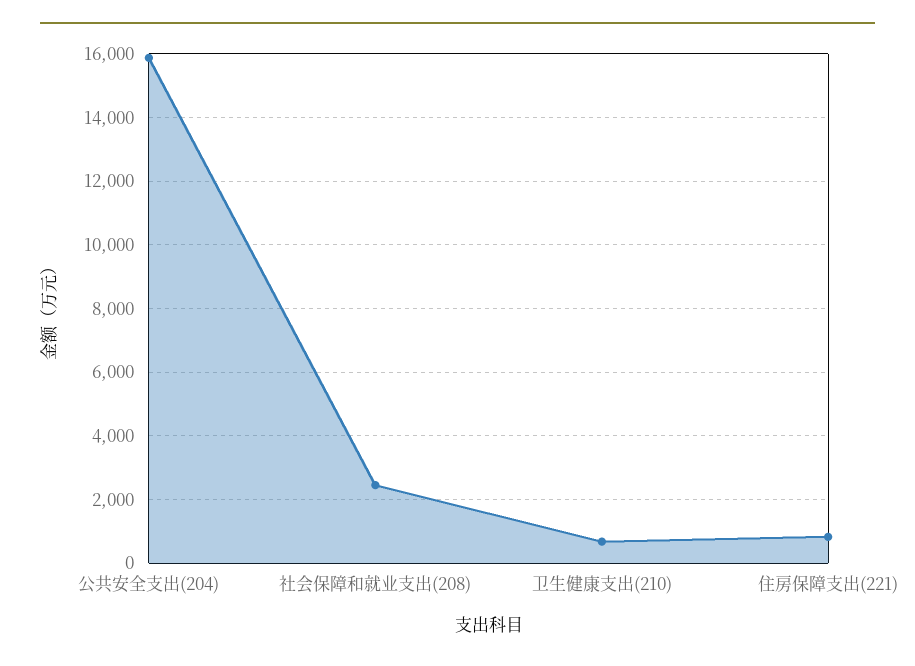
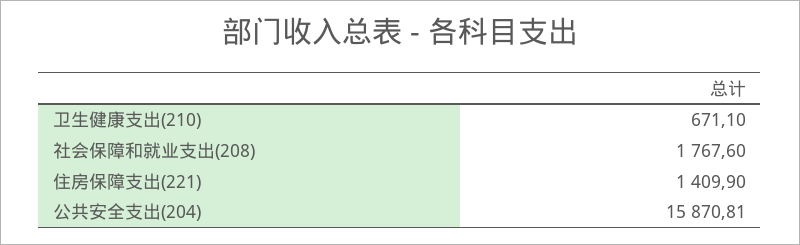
  {
    "公共安全支出(204)": 15870.81,
-   "社会保障和就业支出(208)": 2400,
+   "社会保障和就业支出(208)": 1767.6,
    "卫生健康支出(210)": 671.1,
-   "住房保障支出(221)": 800
+   "住房保障支出(221)": 1409.9
  }

